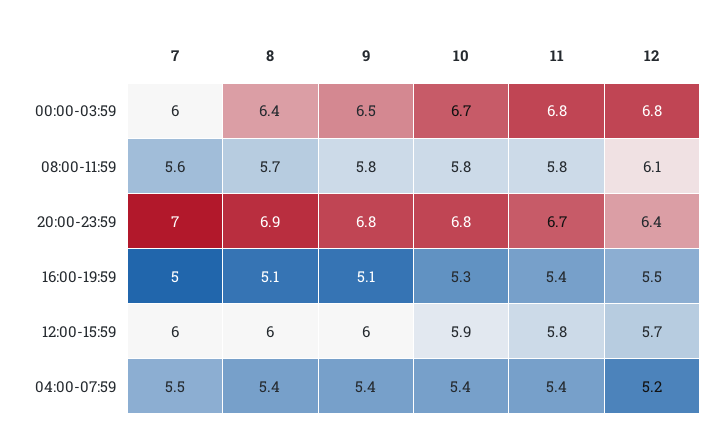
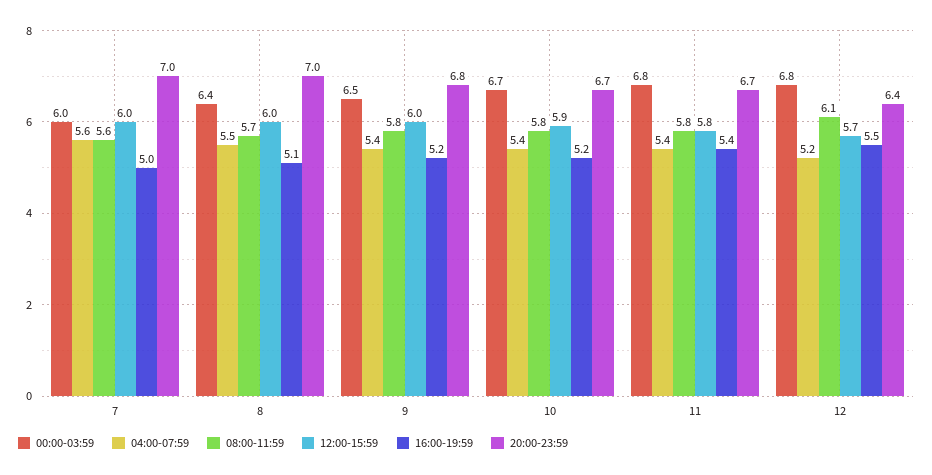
  {
    "00:00-03:59": {
      "7": 6,
      "8": 6.4,
      "9": 6.5,
      "10": 6.7,
      "11": 6.8,
      "12": 6.8
    },
    "08:00-11:59": {
      "7": 5.6,
      "8": 5.7,
      "9": 5.8,
      "10": 5.8,
      "11": 5.8,
      "12": 6.1
    },
    "20:00-23:59": {
      "7": 7,
-     "8": 6.9,
+     "8": 7,
      "9": 6.8,
-     "10": 6.8,
+     "10": 6.7,
      "11": 6.7,
      "12": 6.4
    },
    "16:00-19:59": {
      "7": 5,
      "8": 5.1,
-     "9": 5.1,
+     "9": 5.2,
-     "10": 5.3,
+     "10": 5.2,
      "11": 5.4,
      "12": 5.5
    },
    "12:00-15:59": {
      "7": 6,
      "8": 6,
      "9": 6,
      "10": 5.9,
      "11": 5.8,
      "12": 5.7
    },
    "04:00-07:59": {
-     "7": 5.5,
+     "7": 5.6,
-     "8": 5.4,
+     "8": 5.5,
      "9": 5.4,
      "10": 5.4,
      "11": 5.4,
      "12": 5.2
    }
  }

